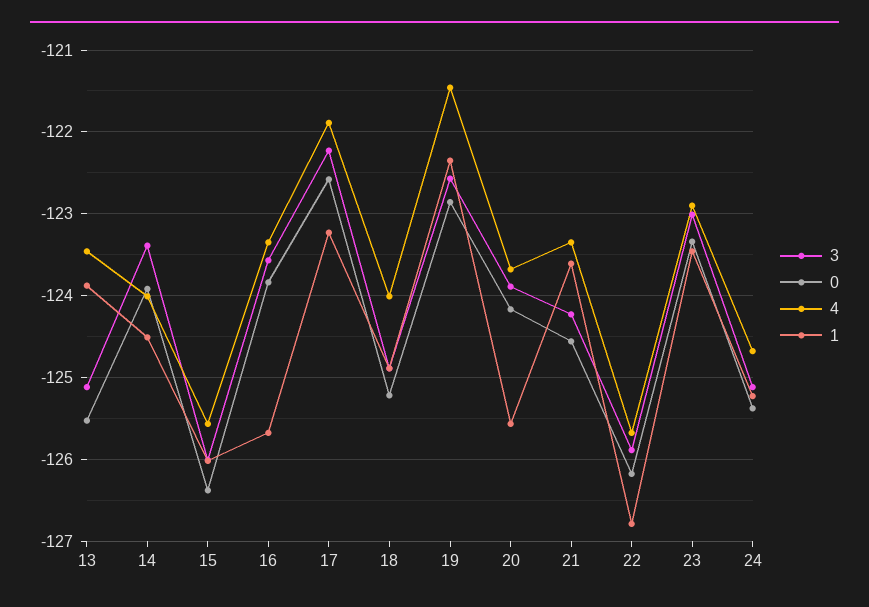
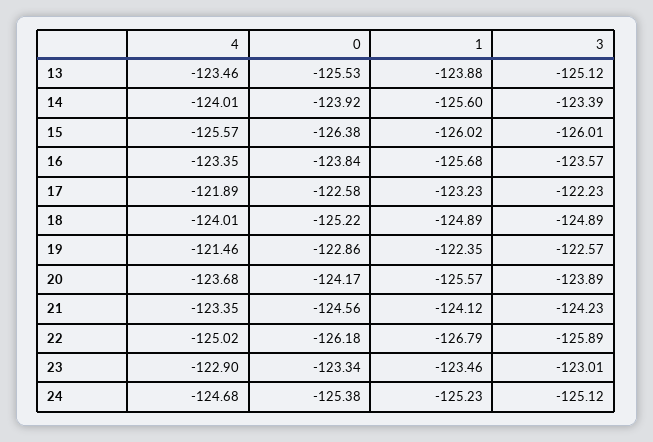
  {
    "3": {
      "13": -125.12,
      "14": -123.39,
      "15": -126.01,
      "16": -123.57,
      "17": -122.23,
      "18": -124.89,
      "19": -122.57,
      "20": -123.89,
      "21": -124.23,
      "22": -125.89,
      "23": -123.01,
      "24": -125.12
    },
    "0": {
      "13": -125.53,
      "14": -123.92,
      "15": -126.38,
      "16": -123.84,
      "17": -122.58,
      "18": -125.22,
      "19": -122.86,
      "20": -124.17,
      "21": -124.56,
      "22": -126.18,
      "23": -123.34,
      "24": -125.38
    },
    "4": {
      "13": -123.46,
      "14": -124.01,
      "15": -125.57,
      "16": -123.35,
      "17": -121.89,
      "18": -124.01,
      "19": -121.46,
      "20": -123.68,
      "21": -123.35,
-     "22": -125.7,
+     "22": -125.02,
      "23": -122.9,
      "24": -124.68
    },
    "1": {
      "13": -123.88,
-     "14": -124.5,
+     "14": -125.6,
      "15": -126.02,
      "16": -125.68,
      "17": -123.23,
      "18": -124.89,
      "19": -122.35,
      "20": -125.57,
-     "21": -123.6,
+     "21": -124.12,
      "22": -126.79,
      "23": -123.46,
      "24": -125.23
    }
  }

